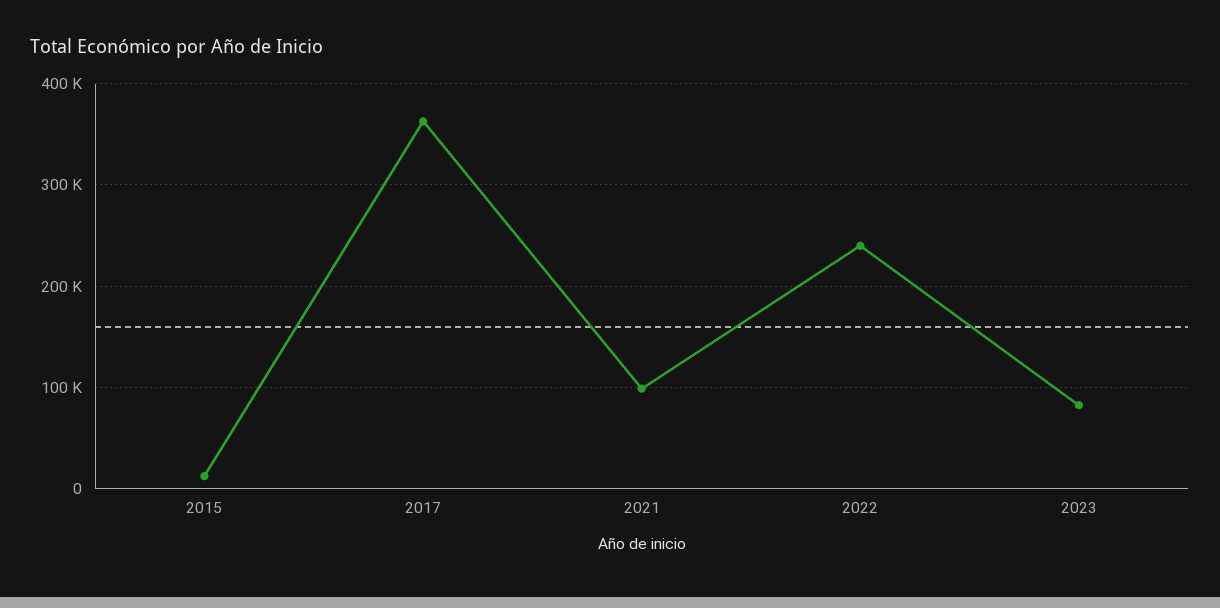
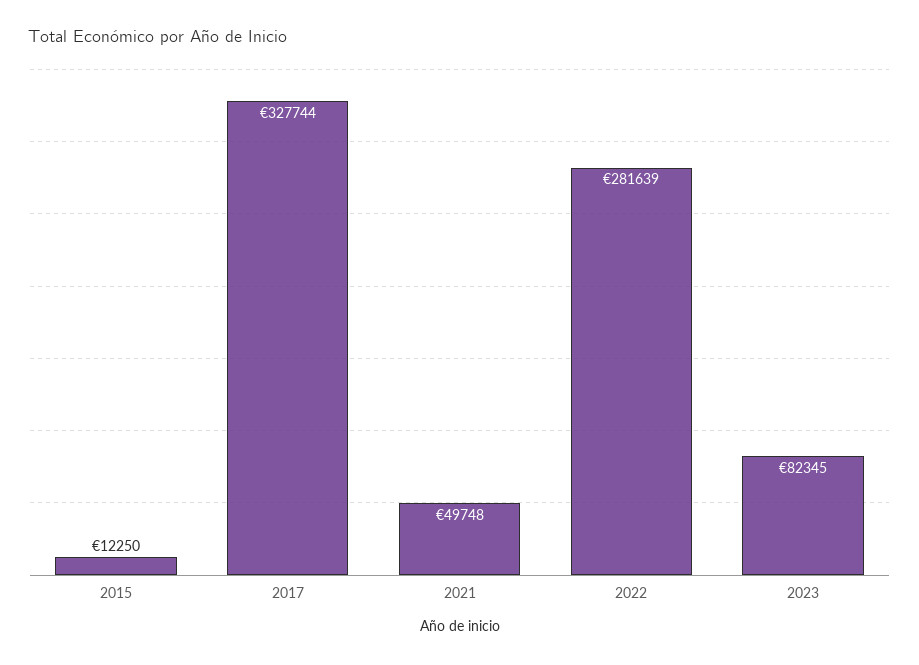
  {
    "2015": 12250,
-   "2017": 360000,
+   "2017": 327744,
-   "2021": 100000,
+   "2021": 49748,
-   "2022": 240000,
+   "2022": 281639,
    "2023": 82345
  }

